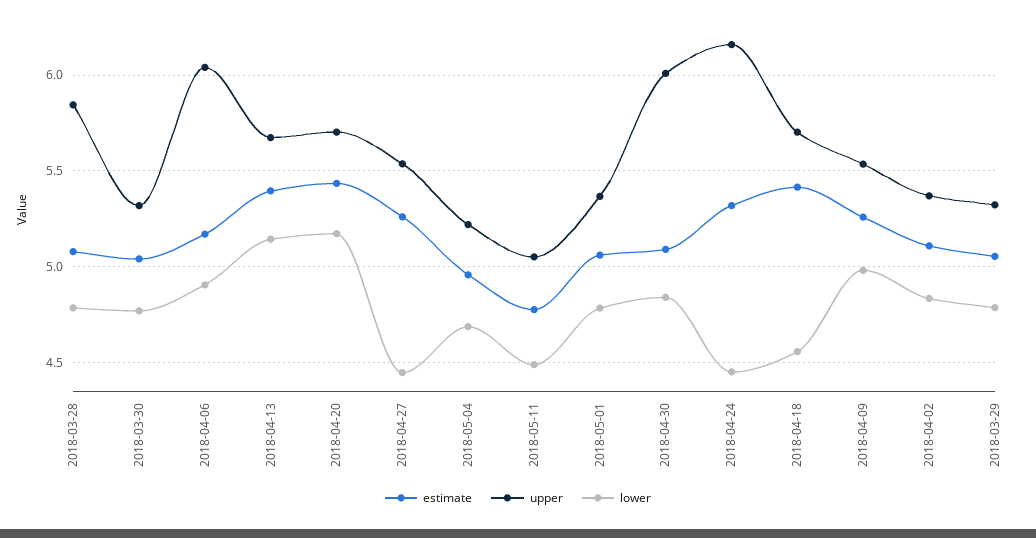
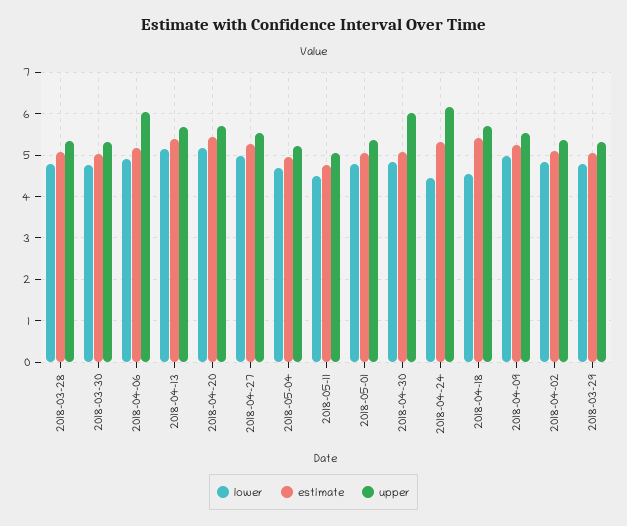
  {
    "estimate": {
      "2018-03-28": 5.1,
      "2018-03-30": 5.05,
      "2018-04-06": 5.15,
      "2018-04-13": 5.4,
      "2018-04-20": 5.45,
      "2018-04-27": 5.25,
      "2018-05-04": 4.95,
      "2018-05-11": 4.8,
      "2018-05-01": 5.05,
      "2018-04-30": 5.1,
      "2018-04-24": 5.3,
      "2018-04-18": 5.4,
      "2018-04-09": 5.25,
      "2018-04-02": 5.1,
      "2018-03-29": 5.05
    },
    "upper": {
-     "2018-03-28": 5.85,
+     "2018-03-28": 5.4,
      "2018-03-30": 5.3,
      "2018-04-06": 6.05,
      "2018-04-13": 5.65,
      "2018-04-20": 5.7,
      "2018-04-27": 5.55,
      "2018-05-04": 5.2,
      "2018-05-11": 5.05,
      "2018-05-01": 5.35,
      "2018-04-30": 6,
      "2018-04-24": 6.15,
      "2018-04-18": 5.7,
      "2018-04-09": 5.55,
      "2018-04-02": 5.35,
      "2018-03-29": 5.3
    },
    "lower": {
      "2018-03-28": 4.8,
      "2018-03-30": 4.75,
      "2018-04-06": 4.9,
      "2018-04-13": 5.15,
      "2018-04-20": 5.15,
-     "2018-04-27": 4.45,
+     "2018-04-27": 5,
      "2018-05-04": 4.7,
      "2018-05-11": 4.5,
      "2018-05-01": 4.8,
      "2018-04-30": 4.85,
      "2018-04-24": 4.45,
      "2018-04-18": 4.55,
      "2018-04-09": 5,
      "2018-04-02": 4.85,
      "2018-03-29": 4.8
    }
  }

